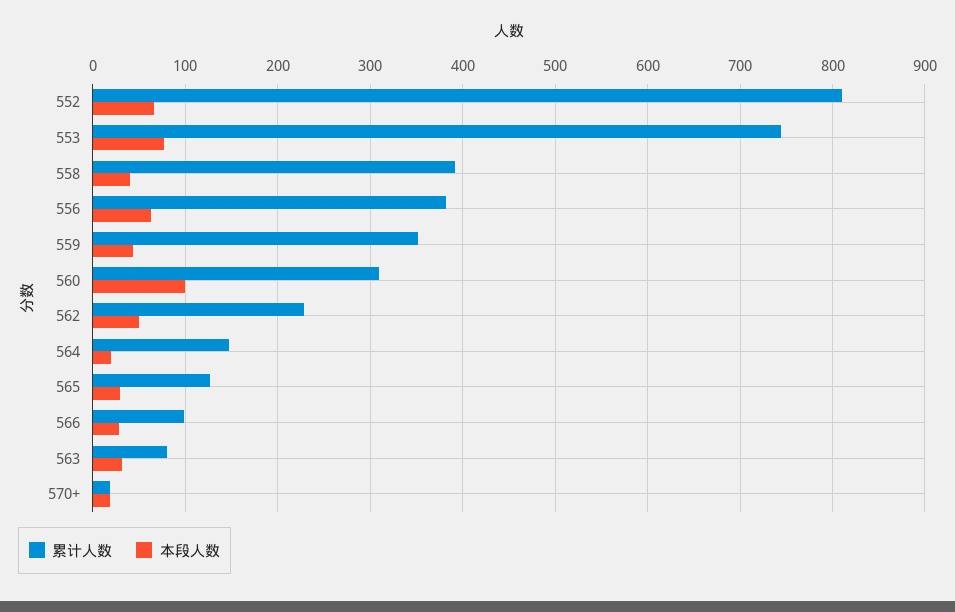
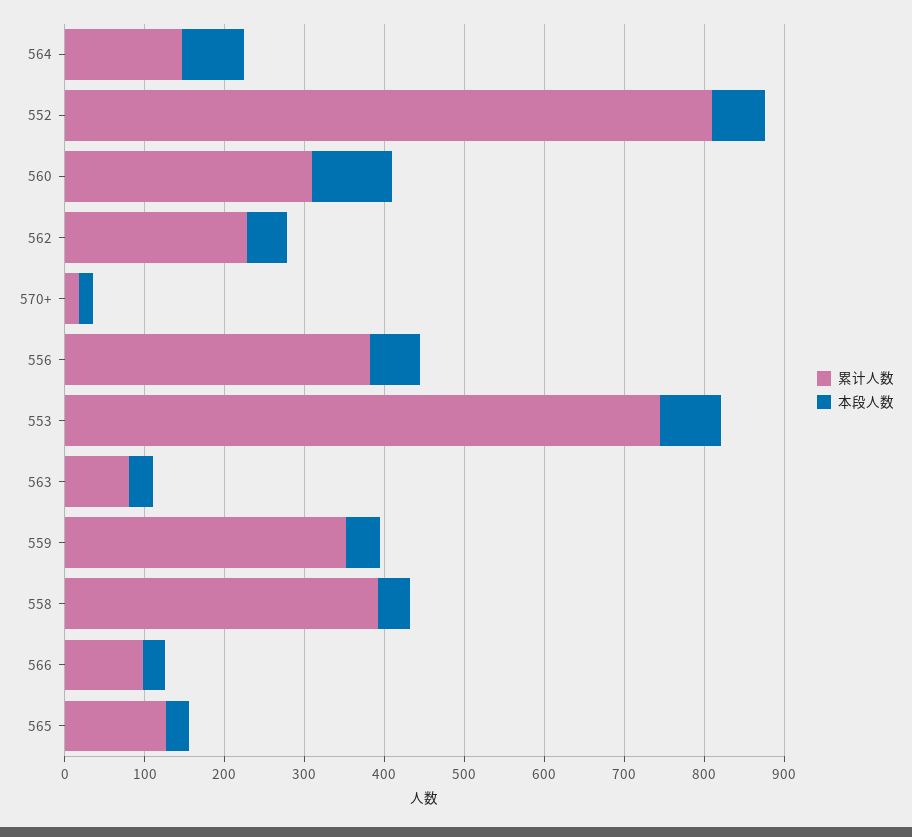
  {
    "累计人数": {
      "552": 810,
      "553": 740,
      "558": 390,
      "556": 380,
      "559": 350,
      "560": 310,
      "562": 230,
      "564": 150,
      "565": 130,
      "566": 100,
      "563": 80,
      "570+": 20
    },
    "本段人数": {
      "552": 70,
      "553": 80,
      "558": 40,
      "556": 60,
      "559": 40,
      "560": 100,
      "562": 50,
-     "564": 20,
+     "564": 80,
      "565": 30,
      "566": 30,
      "563": 30,
      "570+": 20
    }
  }

